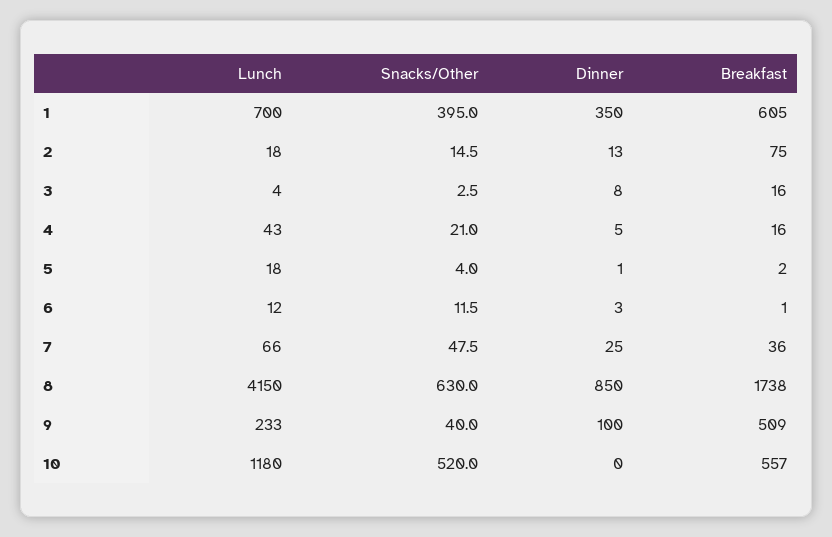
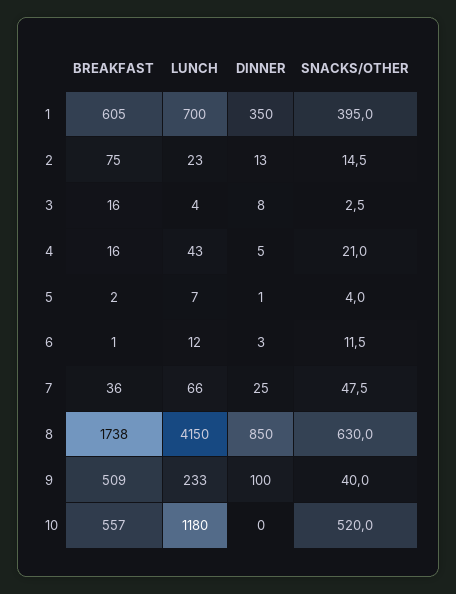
  {
    "Lunch": {
      "1": 700,
-     "2": 18,
+     "2": 23,
      "3": 4,
      "4": 43,
-     "5": 18,
+     "5": 7,
      "6": 12,
      "7": 66,
      "8": 4150,
      "9": 233,
      "10": 1180
    },
    "Snacks/Other": {
      "1": 395,
      "2": 14.5,
      "3": 2.5,
      "4": 21,
      "5": 4,
      "6": 11.5,
      "7": 47.5,
      "8": 630,
      "9": 40,
      "10": 520
    },
    "Dinner": {
      "1": 350,
      "2": 13,
      "3": 8,
      "4": 5,
      "5": 1,
      "6": 3,
      "7": 25,
      "8": 850,
      "9": 100,
      "10": 0
    },
    "Breakfast": {
      "1": 605,
      "2": 75,
      "3": 16,
      "4": 16,
      "5": 2,
      "6": 1,
      "7": 36,
      "8": 1738,
      "9": 509,
      "10": 557
    }
  }

